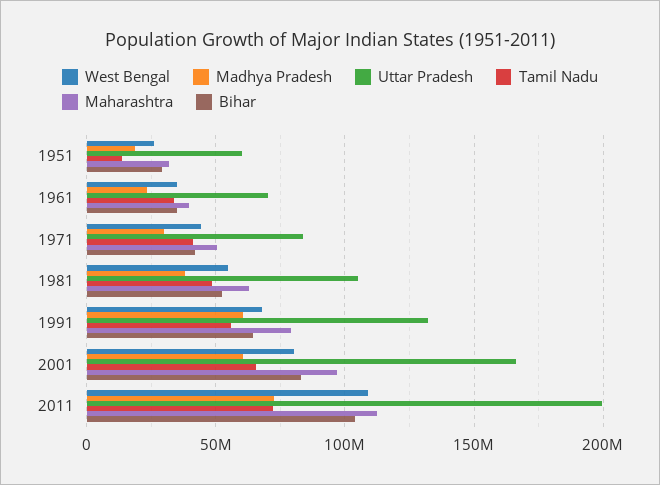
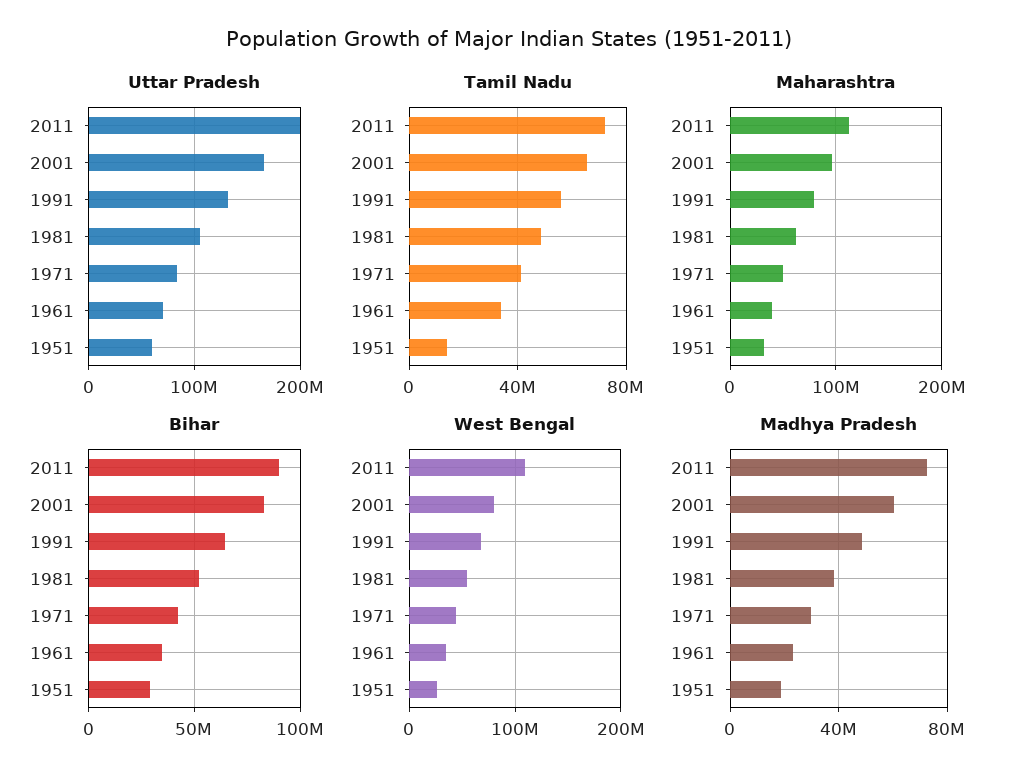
  {
    "West Bengal": {
      "1951": 25000000,
      "1961": 35000000,
      "1971": 45000000,
      "1981": 55000000,
      "1991": 70000000,
      "2001": 80000000,
      "2011": 110000000
    },
    "Madhya Pradesh": {
      "1951": 20000000,
      "1961": 25000000,
      "1971": 30000000,
      "1981": 40000000,
-     "1991": 60000000,
+     "1991": 50000000,
      "2001": 60000000,
      "2011": 75000000
    },
    "Uttar Pradesh": {
      "1951": 60000000,
      "1961": 70000000,
      "1971": 85000000,
      "1981": 105000000,
      "1991": 130000000,
      "2001": 165000000,
      "2011": 200000000
    },
    "Tamil Nadu": {
      "1951": 15000000,
      "1961": 35000000,
      "1971": 40000000,
      "1981": 50000000,
      "1991": 55000000,
      "2001": 65000000,
      "2011": 70000000
    },
    "Maharashtra": {
      "1951": 30000000,
      "1961": 40000000,
      "1971": 50000000,
      "1981": 65000000,
      "1991": 80000000,
      "2001": 95000000,
      "2011": 110000000
    },
    "Bihar": {
      "1951": 30000000,
      "1961": 35000000,
      "1971": 40000000,
      "1981": 50000000,
      "1991": 65000000,
      "2001": 85000000,
-     "2011": 105000000
+     "2011": 90000000
    }
  }

